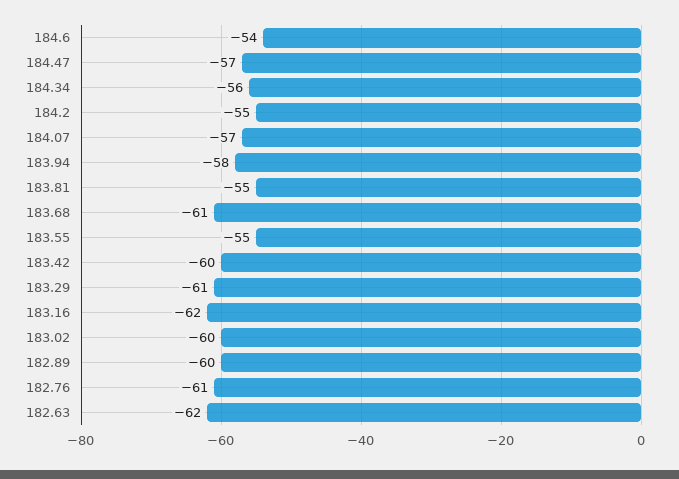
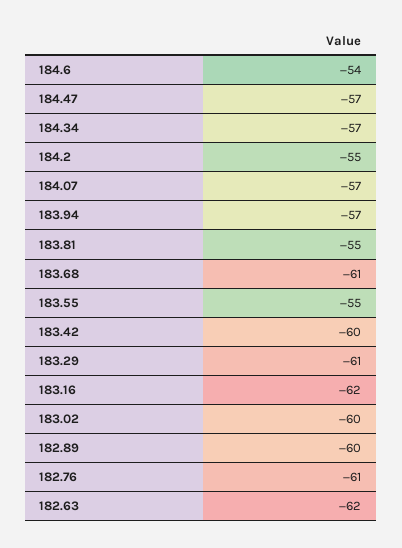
  {
    "184.6": -54,
    "184.47": -57,
-   "184.34": -56,
+   "184.34": -57,
    "184.2": -55,
    "184.07": -57,
-   "183.94": -58,
+   "183.94": -57,
    "183.81": -55,
    "183.68": -61,
    "183.55": -55,
    "183.42": -60,
    "183.29": -61,
    "183.16": -62,
    "183.02": -60,
    "182.89": -60,
    "182.76": -61,
    "182.63": -62
  }

